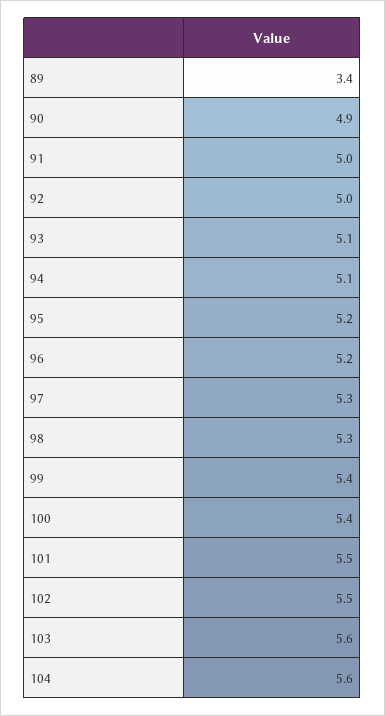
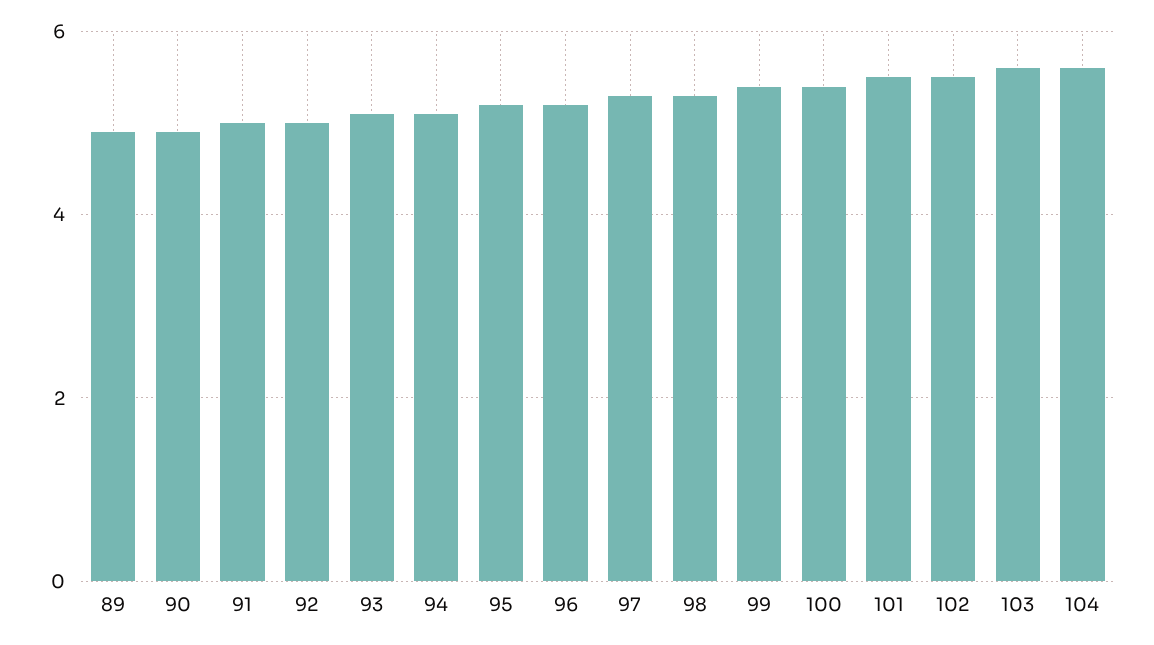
  {
-   "89": 3.4,
+   "89": 5,
    "90": 4.9,
    "91": 5,
    "92": 5,
    "93": 5.1,
    "94": 5.1,
    "95": 5.2,
    "96": 5.2,
    "97": 5.3,
    "98": 5.3,
    "99": 5.4,
    "100": 5.4,
    "101": 5.5,
    "102": 5.5,
    "103": 5.6,
    "104": 5.6
  }

